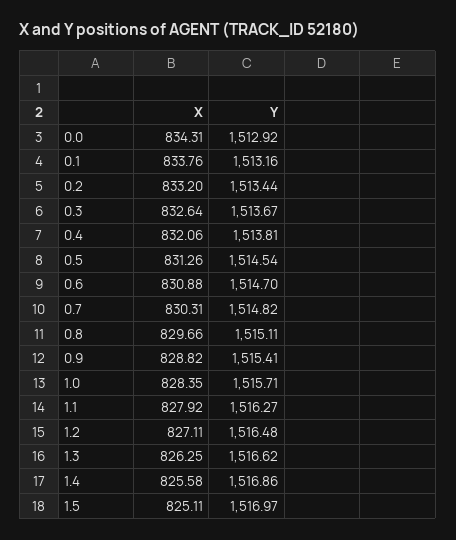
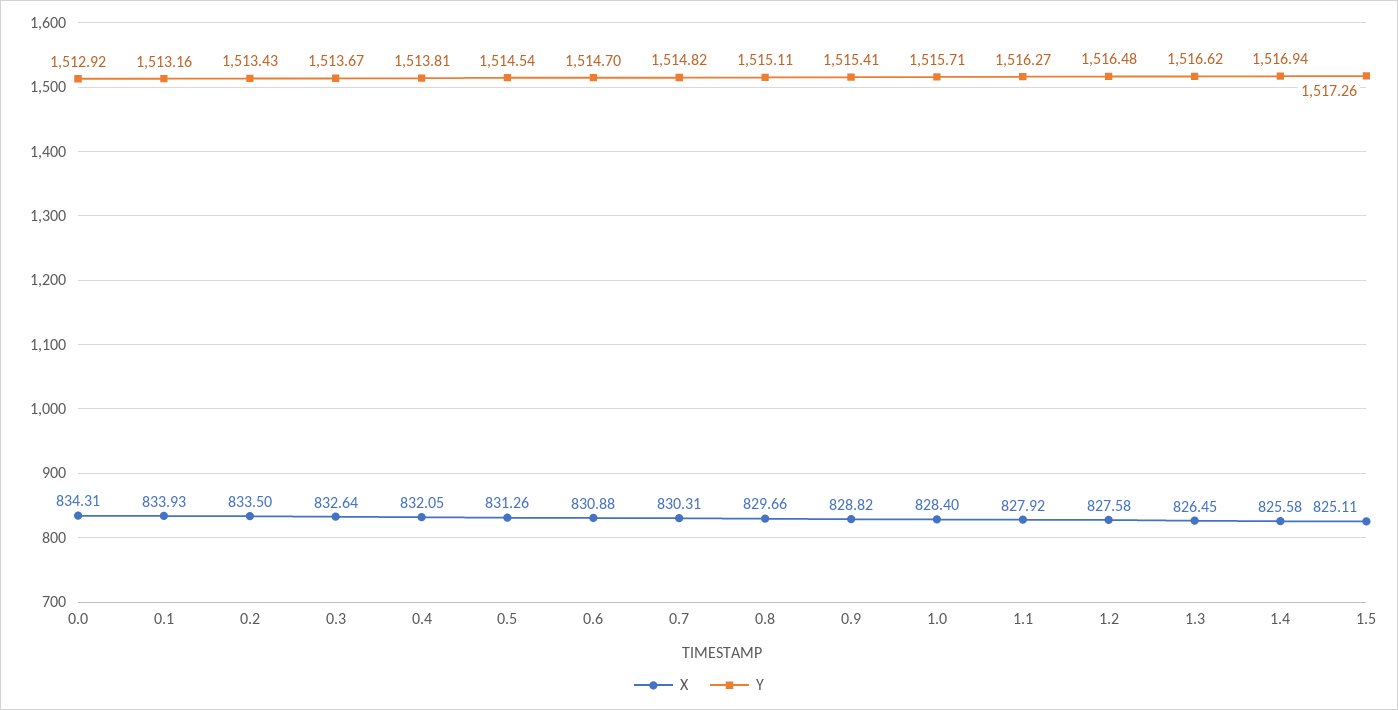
  {
    "X": {
      "0.0": 834.31,
-     "0.1": 833.76,
+     "0.1": 833.93,
-     "0.2": 833.2,
+     "0.2": 833.5,
      "0.3": 832.64,
-     "0.4": 832.06,
+     "0.4": 832.05,
      "0.5": 831.26,
      "0.6": 830.88,
      "0.7": 830.31,
      "0.8": 829.66,
      "0.9": 828.82,
-     "1.0": 828.35,
+     "1.0": 828.4,
      "1.1": 827.92,
-     "1.2": 827.11,
+     "1.2": 827.58,
-     "1.3": 826.25,
+     "1.3": 826.45,
      "1.4": 825.58,
      "1.5": 825.11
    },
    "Y": {
      "0.0": 1512.92,
      "0.1": 1513.16,
-     "0.2": 1513.44,
+     "0.2": 1513.43,
      "0.3": 1513.67,
      "0.4": 1513.81,
      "0.5": 1514.54,
      "0.6": 1514.7,
      "0.7": 1514.82,
      "0.8": 1515.11,
      "0.9": 1515.41,
      "1.0": 1515.71,
      "1.1": 1516.27,
      "1.2": 1516.48,
      "1.3": 1516.62,
-     "1.4": 1516.86,
+     "1.4": 1516.94,
-     "1.5": 1516.97
+     "1.5": 1517.26
    }
  }

